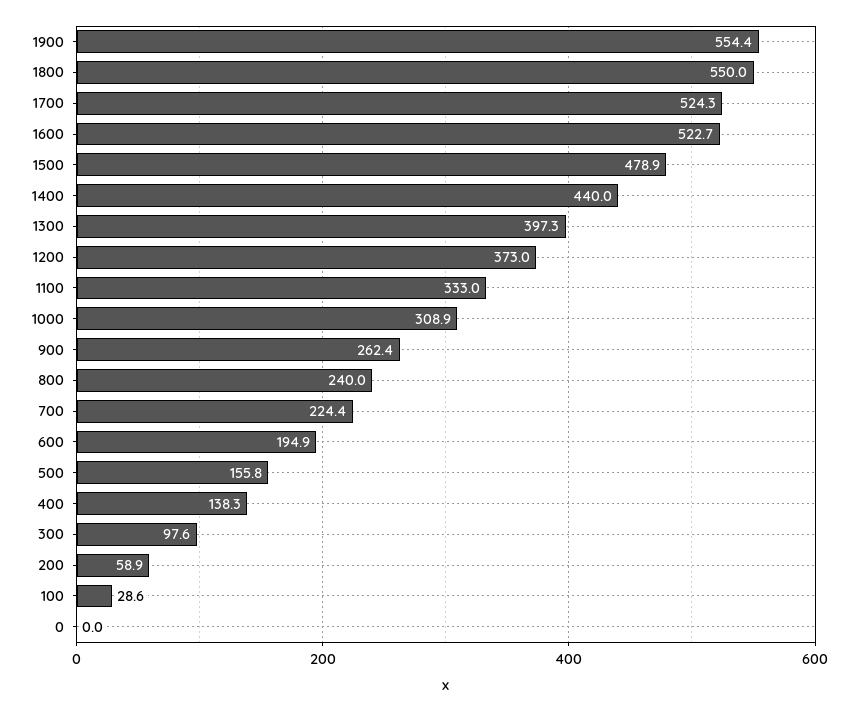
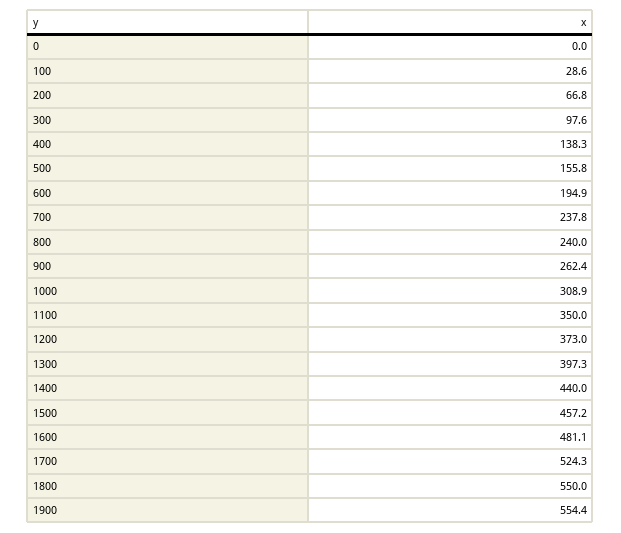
  {
    "1900": 554.4,
    "1800": 550,
    "1700": 524.3,
-   "1600": 522.7,
+   "1600": 481.1,
-   "1500": 478.9,
+   "1500": 457.2,
    "1400": 440,
    "1300": 397.3,
    "1200": 373,
-   "1100": 333,
+   "1100": 350,
    "1000": 308.9,
    "900": 262.4,
    "800": 240,
-   "700": 224.4,
+   "700": 237.8,
    "600": 194.9,
    "500": 155.8,
    "400": 138.3,
    "300": 97.6,
-   "200": 58.9,
+   "200": 66.8,
    "100": 28.6,
    "0": 0
  }

